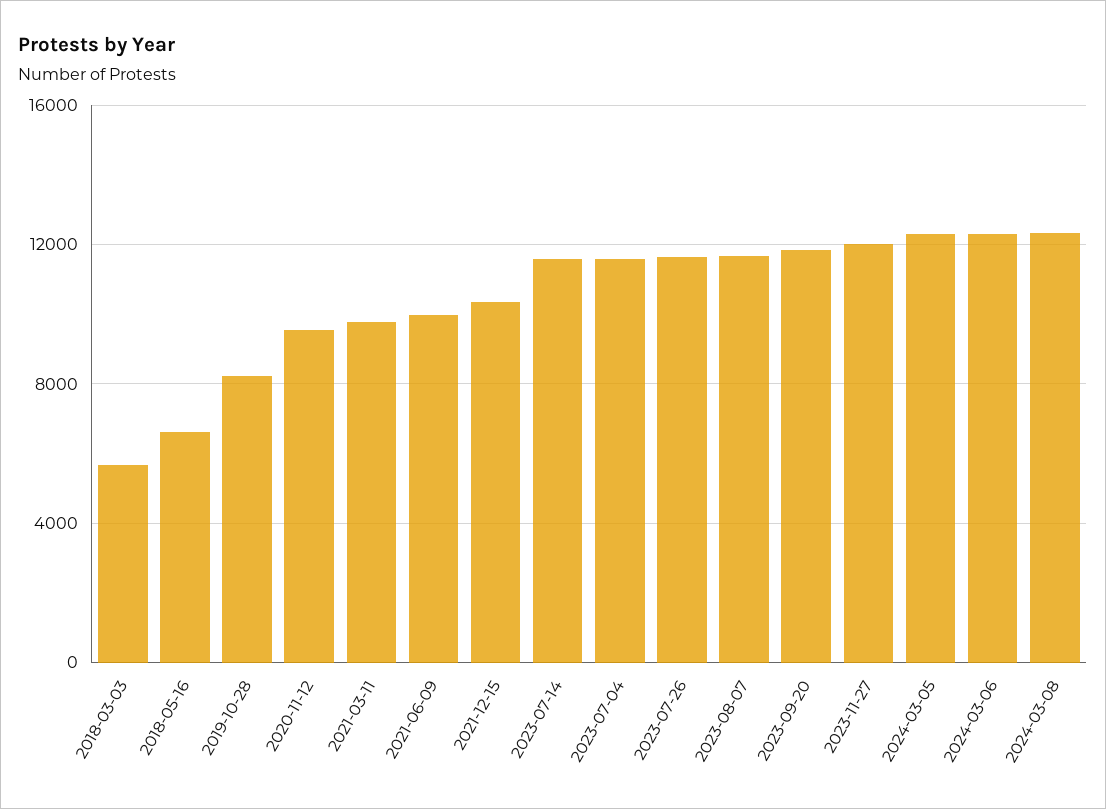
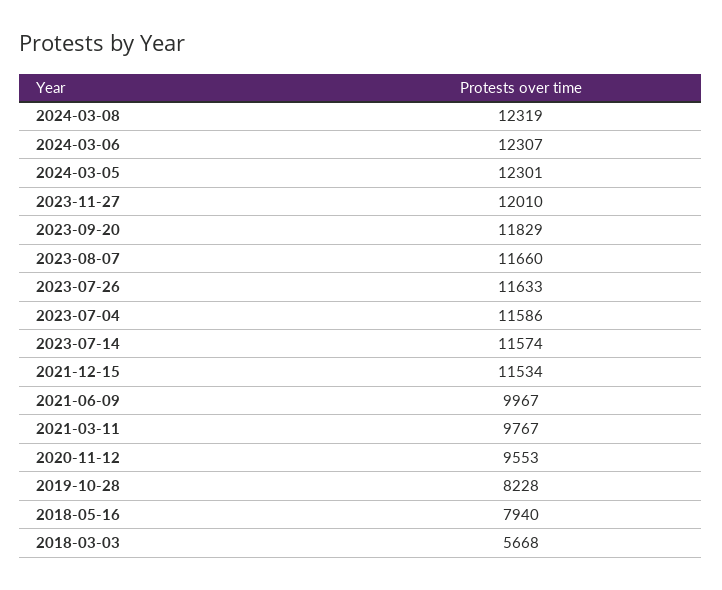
  {
    "2018-03-03": 5668,
-   "2018-05-16": 6500,
+   "2018-05-16": 7940,
    "2019-10-28": 8228,
    "2020-11-12": 9553,
    "2021-03-11": 9767,
    "2021-06-09": 9967,
-   "2021-12-15": 10500,
+   "2021-12-15": 11534,
    "2023-07-14": 11574,
    "2023-07-04": 11586,
    "2023-07-26": 11633,
    "2023-08-07": 11660,
    "2023-09-20": 11829,
    "2023-11-27": 12010,
    "2024-03-05": 12301,
    "2024-03-06": 12307,
    "2024-03-08": 12319
  }

